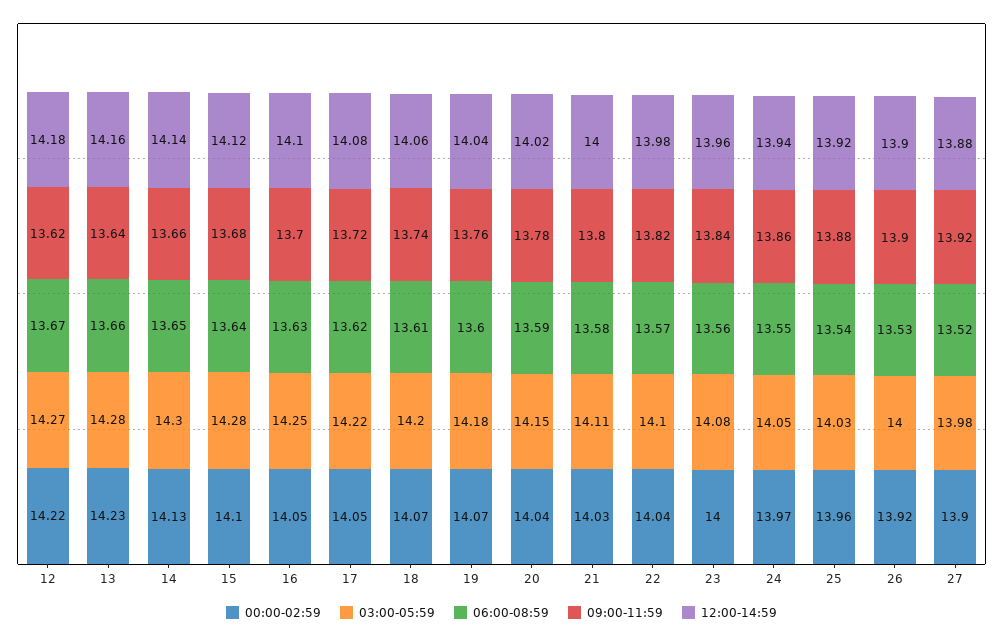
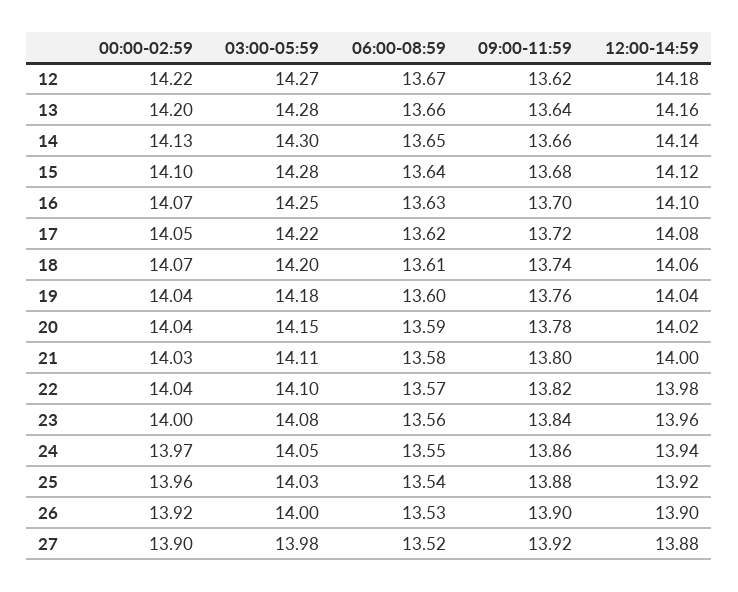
  {
    "00:00-02:59": {
      "12": 14.22,
-     "13": 14.23,
+     "13": 14.2,
      "14": 14.13,
      "15": 14.1,
-     "16": 14.05,
+     "16": 14.07,
      "17": 14.05,
      "18": 14.07,
-     "19": 14.07,
+     "19": 14.04,
      "20": 14.04,
      "21": 14.03,
      "22": 14.04,
      "23": 14,
      "24": 13.97,
      "25": 13.96,
      "26": 13.92,
      "27": 13.9
    },
    "03:00-05:59": {
      "12": 14.27,
      "13": 14.28,
      "14": 14.3,
      "15": 14.28,
      "16": 14.25,
      "17": 14.22,
      "18": 14.2,
      "19": 14.18,
      "20": 14.15,
      "21": 14.11,
      "22": 14.1,
      "23": 14.08,
      "24": 14.05,
      "25": 14.03,
      "26": 14,
      "27": 13.98
    },
    "06:00-08:59": {
      "12": 13.67,
      "13": 13.66,
      "14": 13.65,
      "15": 13.64,
      "16": 13.63,
      "17": 13.62,
      "18": 13.61,
      "19": 13.6,
      "20": 13.59,
      "21": 13.58,
      "22": 13.57,
      "23": 13.56,
      "24": 13.55,
      "25": 13.54,
      "26": 13.53,
      "27": 13.52
    },
    "09:00-11:59": {
      "12": 13.62,
      "13": 13.64,
      "14": 13.66,
      "15": 13.68,
      "16": 13.7,
      "17": 13.72,
      "18": 13.74,
      "19": 13.76,
      "20": 13.78,
      "21": 13.8,
      "22": 13.82,
      "23": 13.84,
      "24": 13.86,
      "25": 13.88,
      "26": 13.9,
      "27": 13.92
    },
    "12:00-14:59": {
      "12": 14.18,
      "13": 14.16,
      "14": 14.14,
      "15": 14.12,
      "16": 14.1,
      "17": 14.08,
      "18": 14.06,
      "19": 14.04,
      "20": 14.02,
      "21": 14,
      "22": 13.98,
      "23": 13.96,
      "24": 13.94,
      "25": 13.92,
      "26": 13.9,
      "27": 13.88
    }
  }

